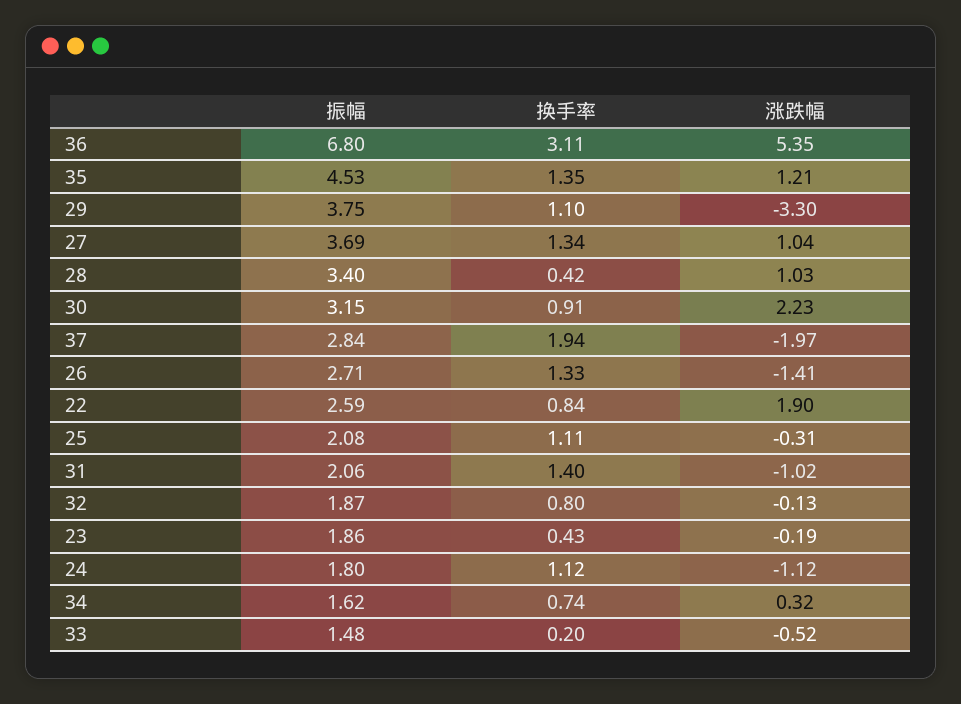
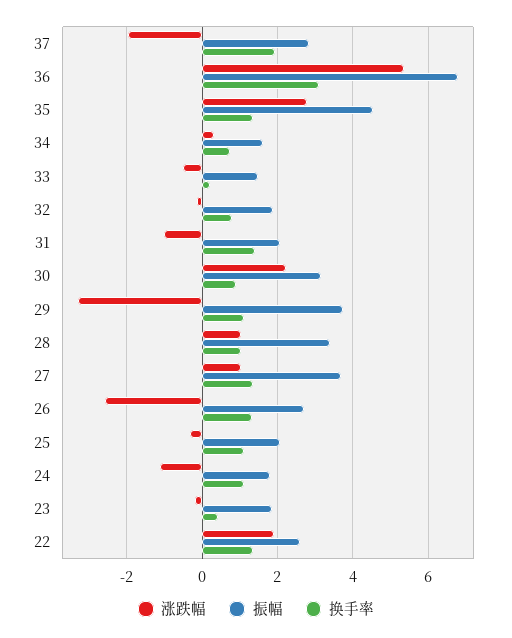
  {
    "振幅": {
      "36": 6.8,
      "35": 4.53,
      "29": 3.75,
      "27": 3.69,
      "28": 3.4,
      "30": 3.15,
      "37": 2.84,
      "26": 2.71,
      "22": 2.59,
      "25": 2.08,
      "31": 2.06,
      "32": 1.87,
      "23": 1.86,
      "24": 1.8,
      "34": 1.62,
      "33": 1.48
    },
    "换手率": {
      "36": 3.11,
      "35": 1.35,
      "29": 1.1,
      "27": 1.34,
-     "28": 0.42,
+     "28": 1,
      "30": 0.91,
      "37": 1.94,
      "26": 1.33,
-     "22": 0.84,
+     "22": 1.4,
      "25": 1.11,
      "31": 1.4,
      "32": 0.8,
      "23": 0.43,
      "24": 1.12,
      "34": 0.74,
      "33": 0.2
    },
    "涨跌幅": {
      "36": 5.35,
-     "35": 1.21,
+     "35": 2.8,
      "29": -3.3,
      "27": 1.04,
      "28": 1.03,
      "30": 2.23,
      "37": -1.97,
-     "26": -1.41,
+     "26": -2.6,
      "22": 1.9,
      "25": -0.31,
      "31": -1.02,
      "32": -0.13,
      "23": -0.19,
      "24": -1.12,
      "34": 0.32,
      "33": -0.52
    }
  }

